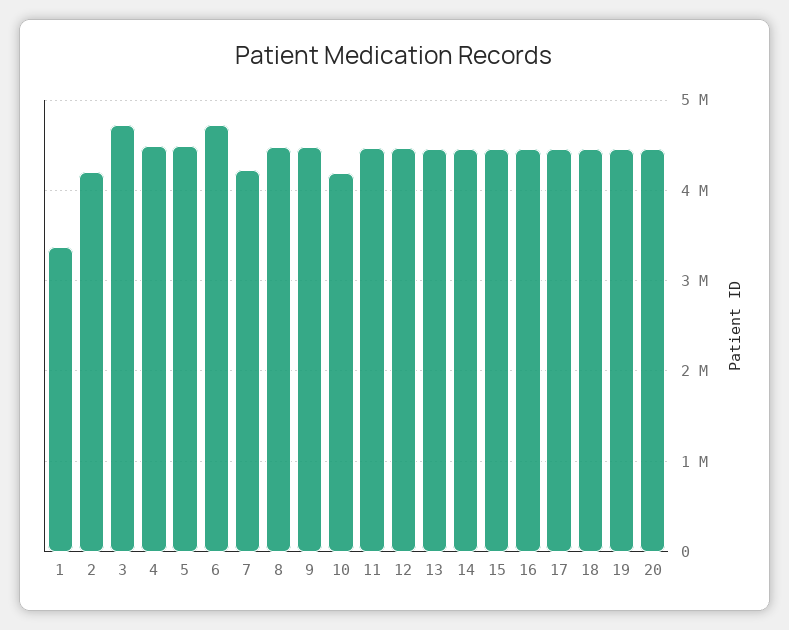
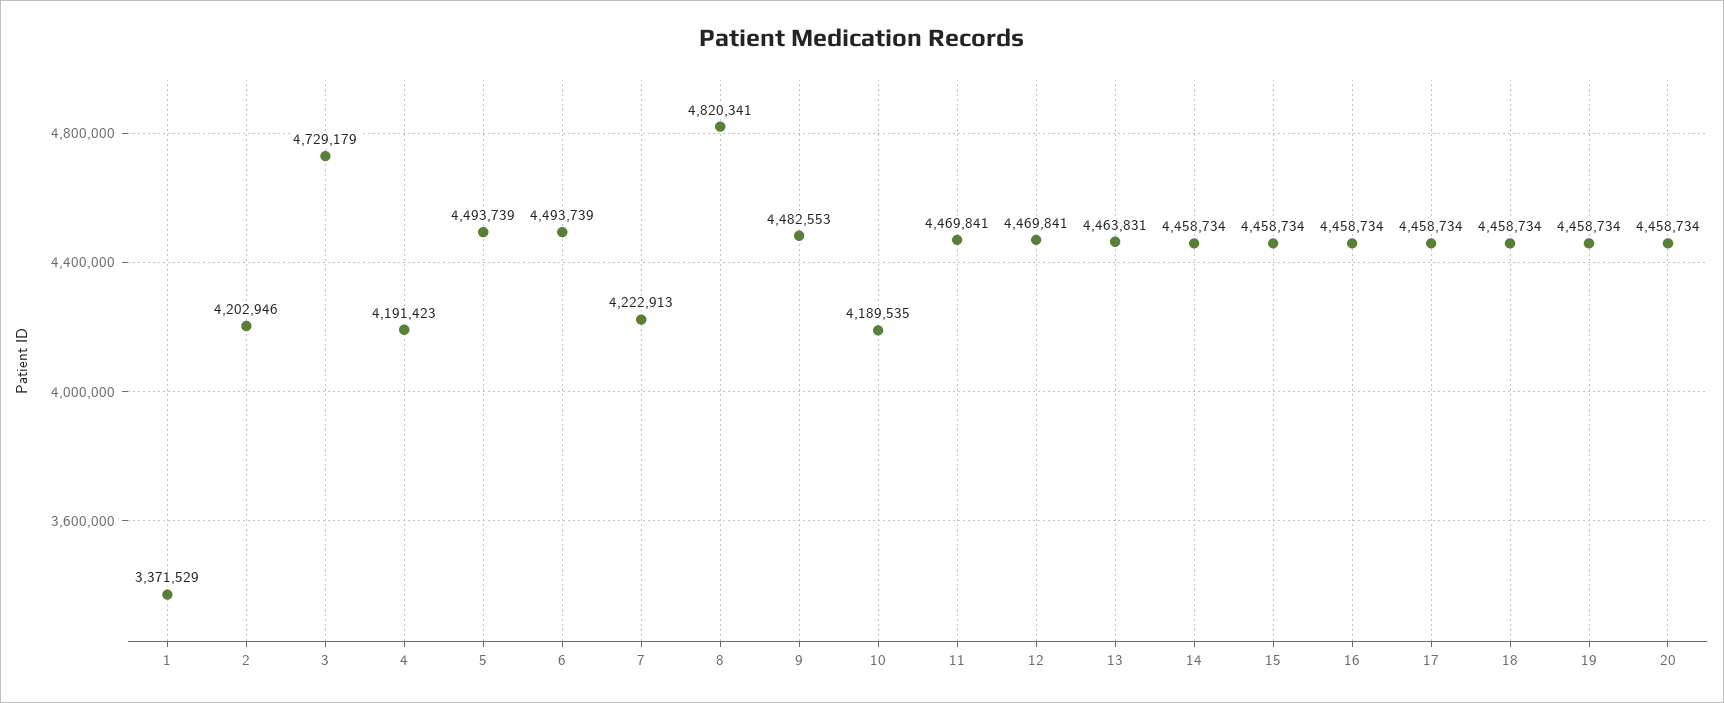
  {
    "1": 3371529,
    "2": 4202946,
    "3": 4729179,
-   "4": 4500000,
+   "4": 4191423,
    "5": 4493739,
-   "6": 4700000,
+   "6": 4493739,
    "7": 4222913,
-   "8": 4500000,
+   "8": 4820341,
    "9": 4482553,
    "10": 4189535,
    "11": 4469841,
    "12": 4469841,
    "13": 4463831,
    "14": 4458734,
    "15": 4458734,
    "16": 4458734,
    "17": 4458734,
    "18": 4458734,
    "19": 4458734,
    "20": 4458734
  }

